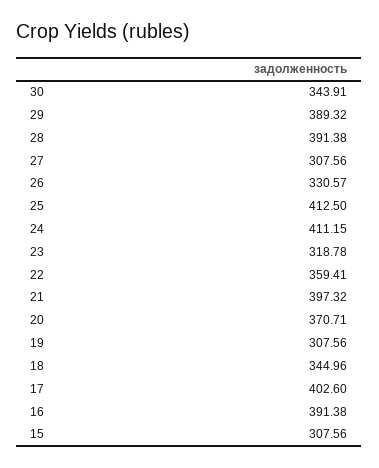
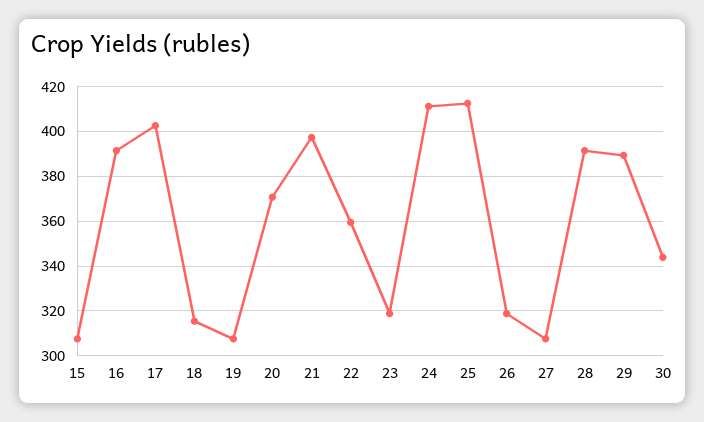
  {
    "30": 343.91,
    "29": 389.32,
    "28": 391.38,
    "27": 307.56,
-   "26": 330.57,
+   "26": 320,
    "25": 412.5,
    "24": 411.15,
    "23": 318.78,
    "22": 359.41,
    "21": 397.32,
    "20": 370.71,
    "19": 307.56,
-   "18": 344.96,
+   "18": 315,
    "17": 402.6,
    "16": 391.38,
    "15": 307.56
  }

